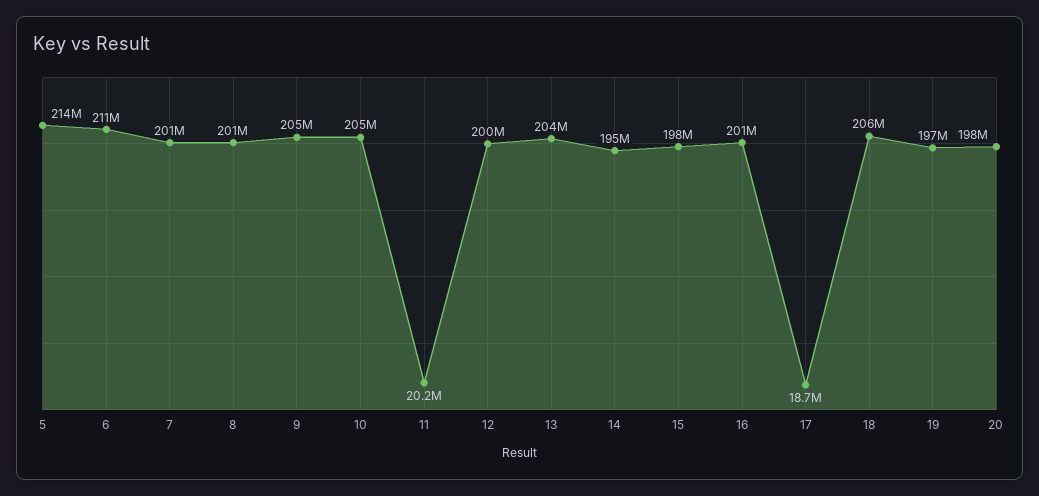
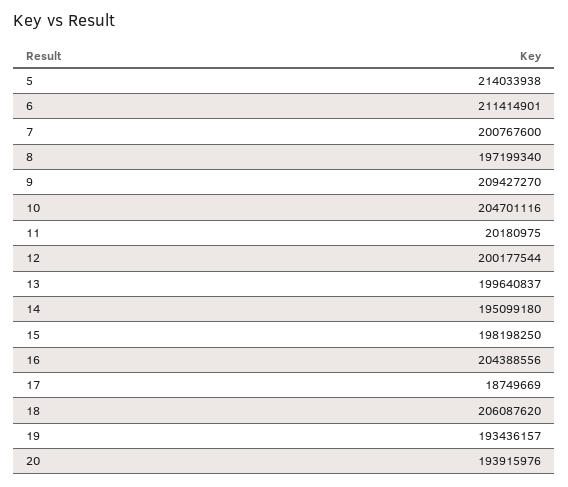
  {
    "5": 214033938,
    "6": 211414901,
    "7": 200767600,
-   "8": 201000000,
+   "8": 197199340,
-   "9": 205000000,
+   "9": 209427270,
    "10": 204701116,
    "11": 20180975,
    "12": 200177544,
-   "13": 204000000,
+   "13": 199640837,
    "14": 195099180,
    "15": 198198250,
-   "16": 201000000,
+   "16": 204388556,
    "17": 18749669,
    "18": 206087620,
-   "19": 197000000,
+   "19": 193436157,
-   "20": 198000000
+   "20": 193915976
  }

